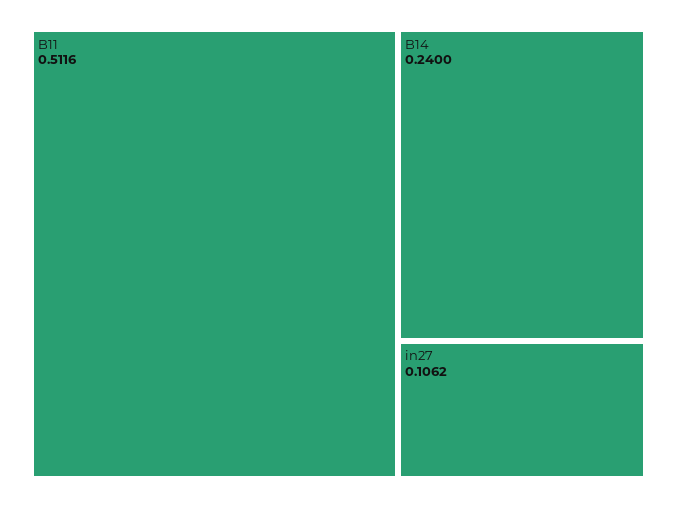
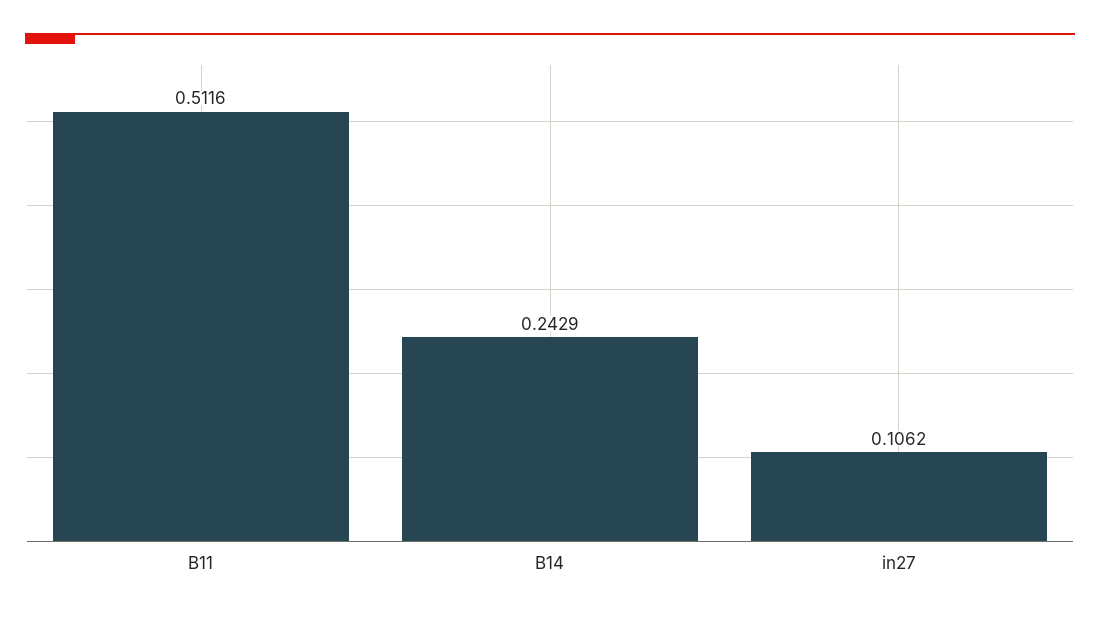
  {
    "B11": 0.5116,
-   "B14": 0.24,
+   "B14": 0.2429,
    "in27": 0.1062
  }

